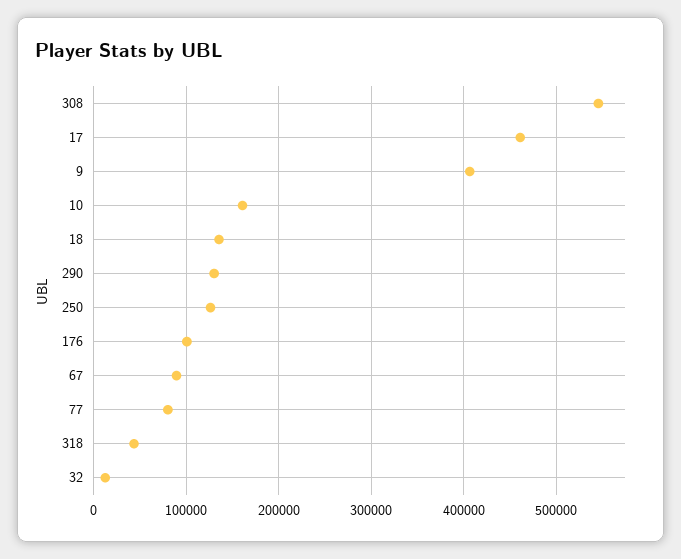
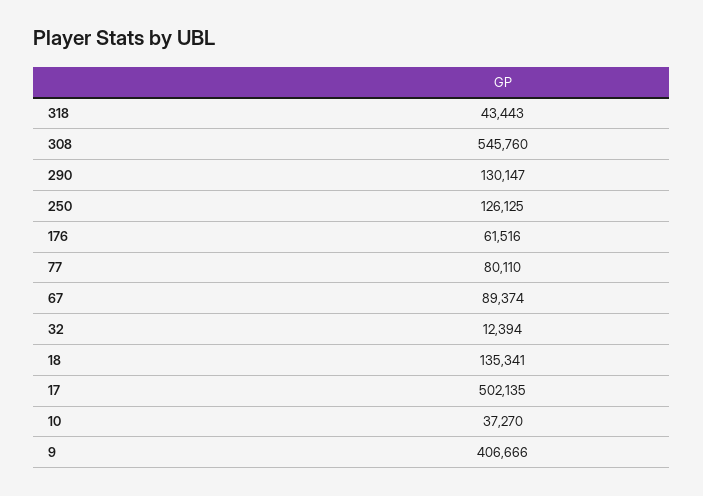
  {
    "308": 545760,
-   "17": 460000,
+   "17": 502135,
    "9": 406666,
-   "10": 160000,
+   "10": 37270,
    "18": 135341,
    "290": 130147,
    "250": 126125,
-   "176": 100000,
+   "176": 61516,
    "67": 89374,
    "77": 80110,
    "318": 43443,
    "32": 12394
  }

